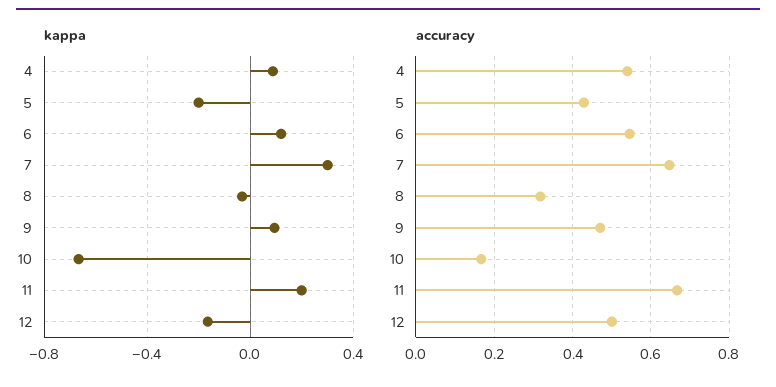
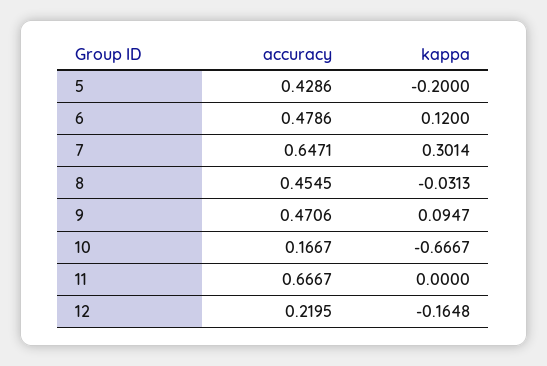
  {
    "kappa": {
-     "4": 0.1,
      "5": -0.2,
      "6": 0.12,
      "7": 0.3014,
      "8": -0.0313,
      "9": 0.0947,
      "10": -0.6667,
-     "11": 0.2,
+     "11": 0,
      "12": -0.1648
    },
    "accuracy": {
-     "4": 0.54,
      "5": 0.4286,
-     "6": 0.54,
+     "6": 0.4786,
      "7": 0.6471,
-     "8": 0.32,
+     "8": 0.4545,
      "9": 0.4706,
      "10": 0.1667,
      "11": 0.6667,
-     "12": 0.5
+     "12": 0.2195
    }
  }

